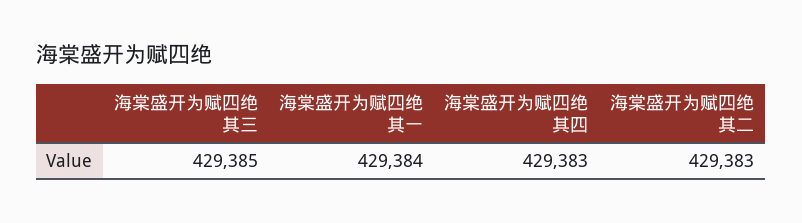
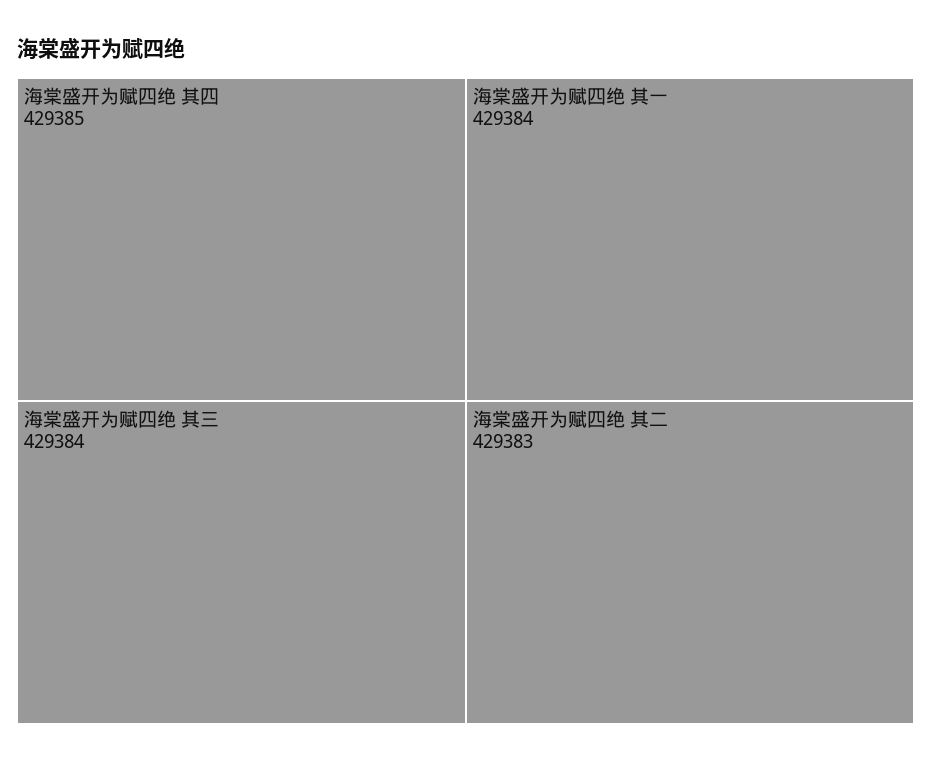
  {
-   "海棠盛开为赋四绝 其三": 429385,
+   "海棠盛开为赋四绝 其三": 429384,
    "海棠盛开为赋四绝 其一": 429384,
-   "海棠盛开为赋四绝 其四": 429383,
+   "海棠盛开为赋四绝 其四": 429385,
    "海棠盛开为赋四绝 其二": 429383
  }

